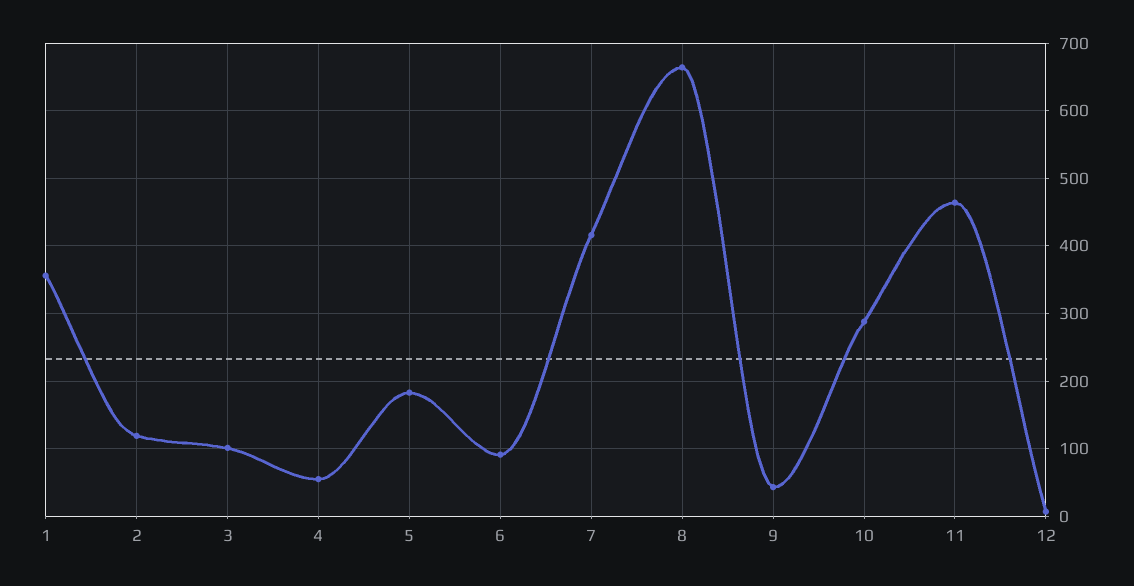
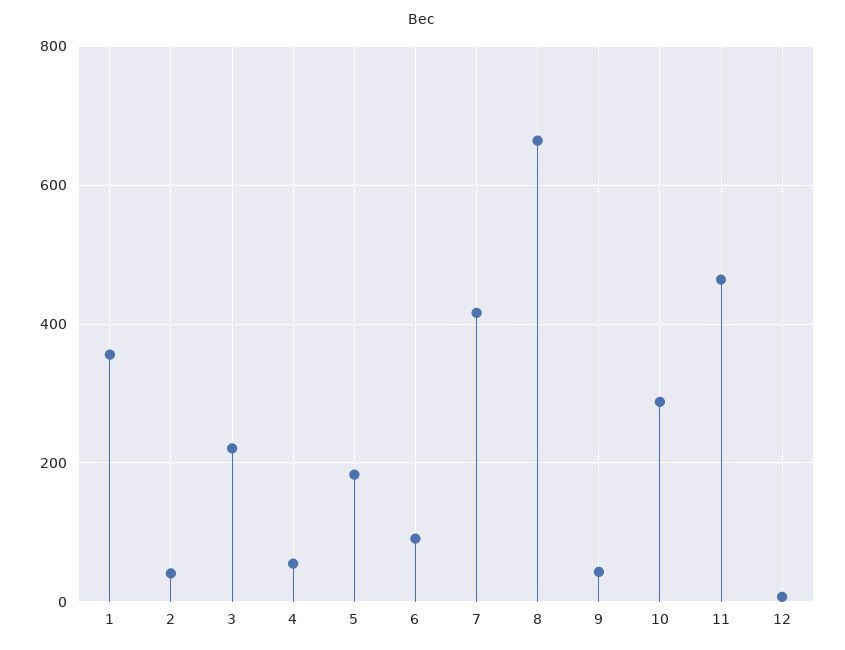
  {
    "1": 360,
-   "2": 120,
+   "2": 40,
-   "3": 100,
+   "3": 220,
    "4": 60,
    "5": 180,
    "6": 90,
    "7": 420,
    "8": 660,
    "9": 40,
    "10": 290,
    "11": 460,
    "12": 10
  }

